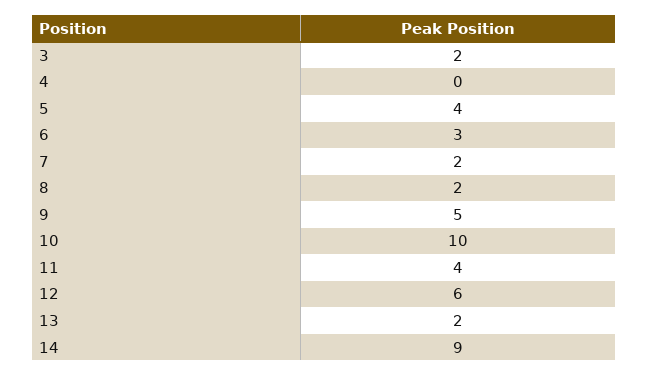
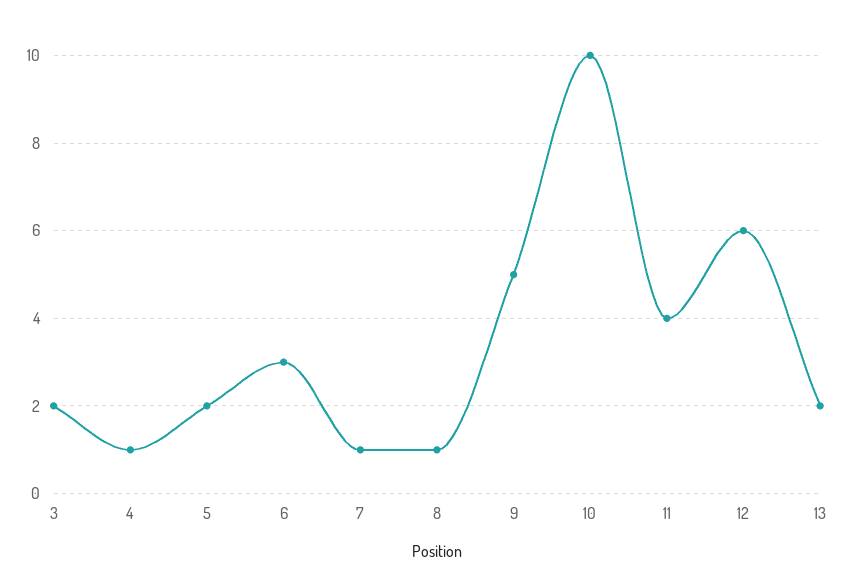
  {
    "3": 2,
-   "4": 0,
+   "4": 1,
-   "5": 4,
+   "5": 2,
    "6": 3,
-   "7": 2,
+   "7": 1,
-   "8": 2,
+   "8": 1,
    "9": 5,
    "10": 10,
    "11": 4,
    "12": 6,
-   "13": 2,
+   "13": 2
-   "14": 9
  }

